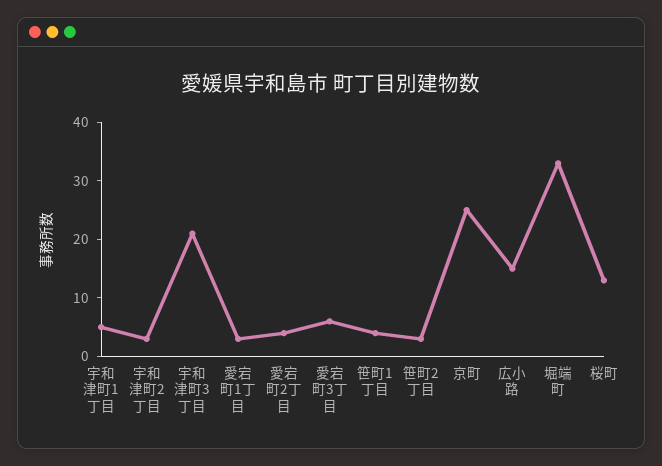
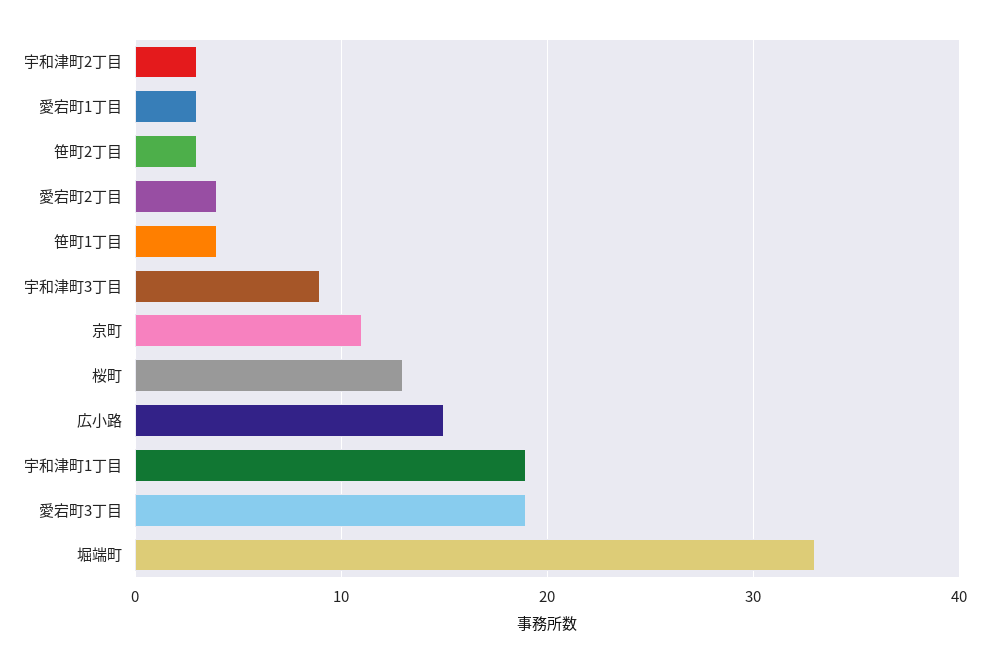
  {
-   "宇和津町1丁目": 5,
+   "宇和津町1丁目": 19,
    "宇和津町2丁目": 3,
-   "宇和津町3丁目": 20,
+   "宇和津町3丁目": 9,
    "愛宕町1丁目": 3,
    "愛宕町2丁目": 4,
-   "愛宕町3丁目": 5,
+   "愛宕町3丁目": 19,
    "笹町1丁目": 4,
    "笹町2丁目": 3,
-   "京町": 25,
+   "京町": 11,
    "広小路": 15,
    "堀端町": 33,
    "桜町": 13
  }

